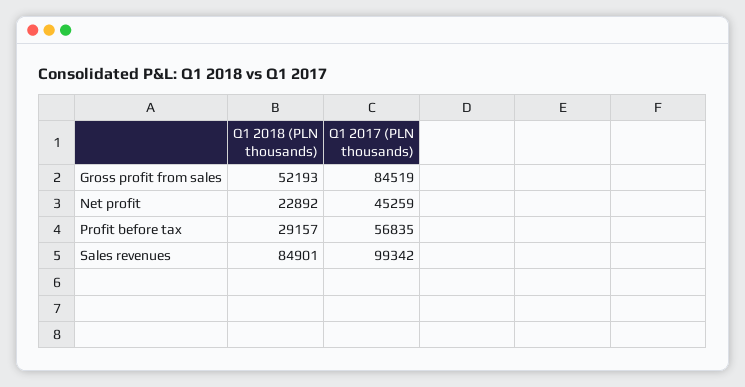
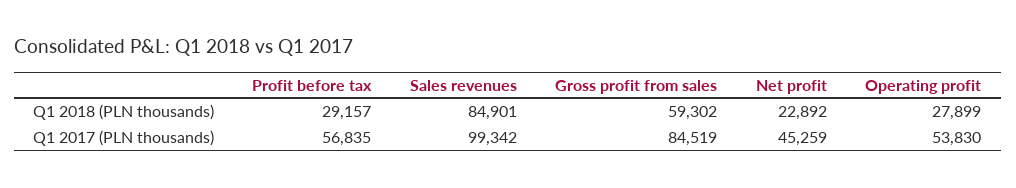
  {
    "Q1 2018 (PLN thousands)": {
-     "Gross profit from sales": 52193,
+     "Gross profit from sales": 59302,
      "Net profit": 22892,
      "Profit before tax": 29157,
-     "Sales revenues": 84901
+     "Sales revenues": 84901,
+     "Operating profit": 27899
    },
    "Q1 2017 (PLN thousands)": {
      "Gross profit from sales": 84519,
      "Net profit": 45259,
      "Profit before tax": 56835,
-     "Sales revenues": 99342
+     "Sales revenues": 99342,
+     "Operating profit": 53830
    }
  }

